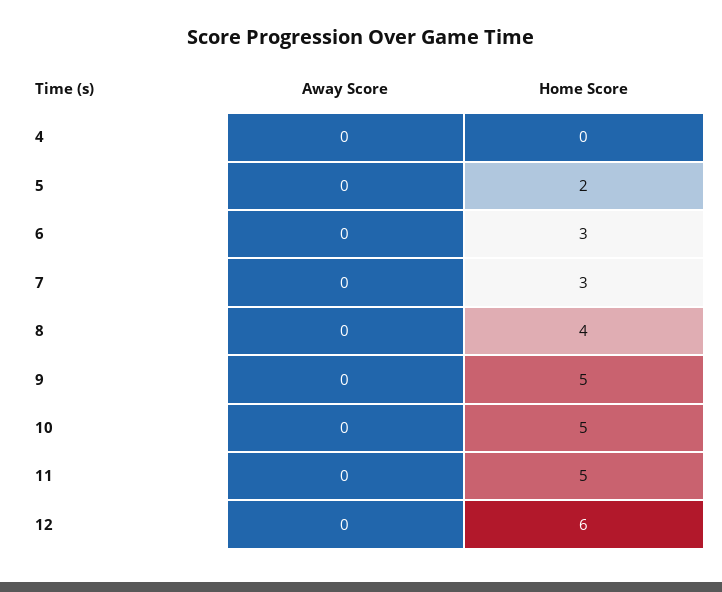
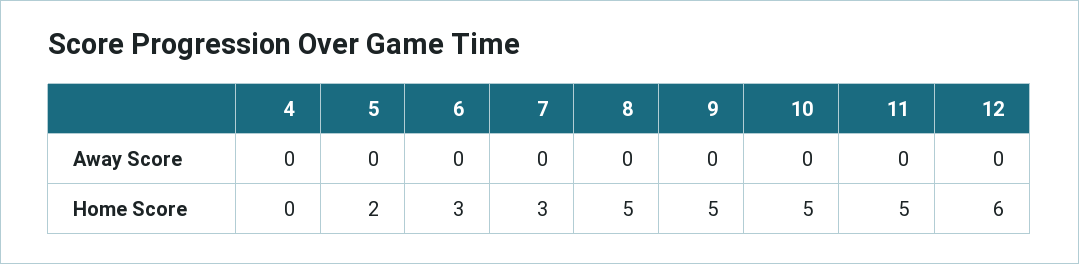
  {
    "Away Score": {
      "4": 0,
      "5": 0,
      "6": 0,
      "7": 0,
      "8": 0,
      "9": 0,
      "10": 0,
      "11": 0,
      "12": 0
    },
    "Home Score": {
      "4": 0,
      "5": 2,
      "6": 3,
      "7": 3,
-     "8": 4,
+     "8": 5,
      "9": 5,
      "10": 5,
      "11": 5,
      "12": 6
    }
  }

